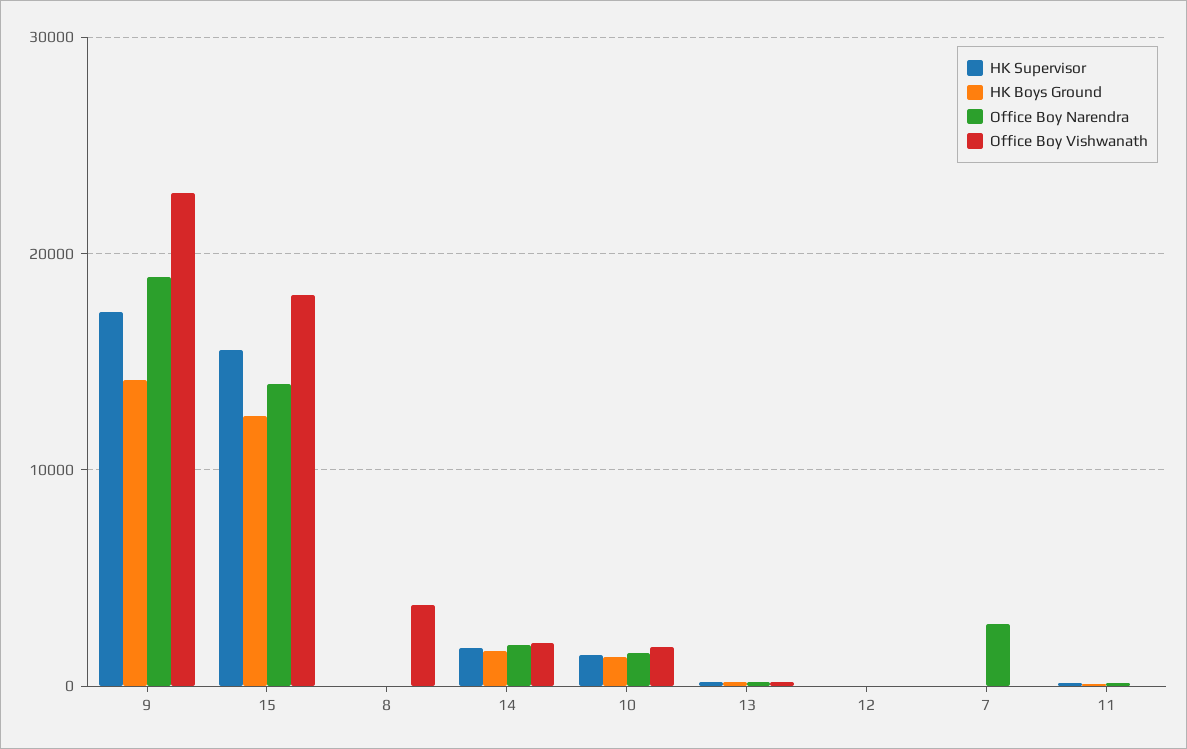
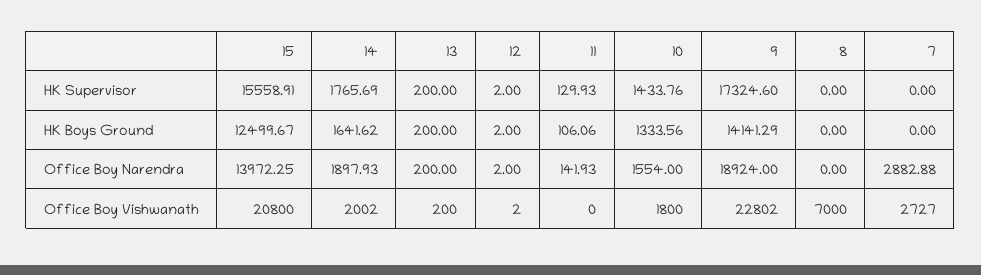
  {
    "HK Supervisor": {
      "9": 17324.6,
      "15": 15558.91,
      "8": 0,
      "14": 1765.69,
      "10": 1433.76,
      "13": 200,
      "12": 2,
      "7": 0,
      "11": 129.93
    },
    "HK Boys Ground": {
      "9": 14141.29,
      "15": 12499.67,
      "8": 0,
      "14": 1641.62,
      "10": 1333.56,
      "13": 200,
      "12": 2,
      "7": 0,
      "11": 106.06
    },
    "Office Boy Narendra": {
      "9": 18924,
      "15": 13972.25,
      "8": 0,
      "14": 1897.93,
      "10": 1554,
      "13": 200,
      "12": 2,
      "7": 2882.88,
      "11": 141.93
    },
    "Office Boy Vishwanath": {
      "9": 22802,
-     "15": 18000,
+     "15": 20800,
-     "8": 4000,
+     "8": 7000,
      "14": 2002,
      "10": 1800,
      "13": 200,
      "12": 2,
-     "7": 0,
+     "7": 2727,
      "11": 0
    }
  }

